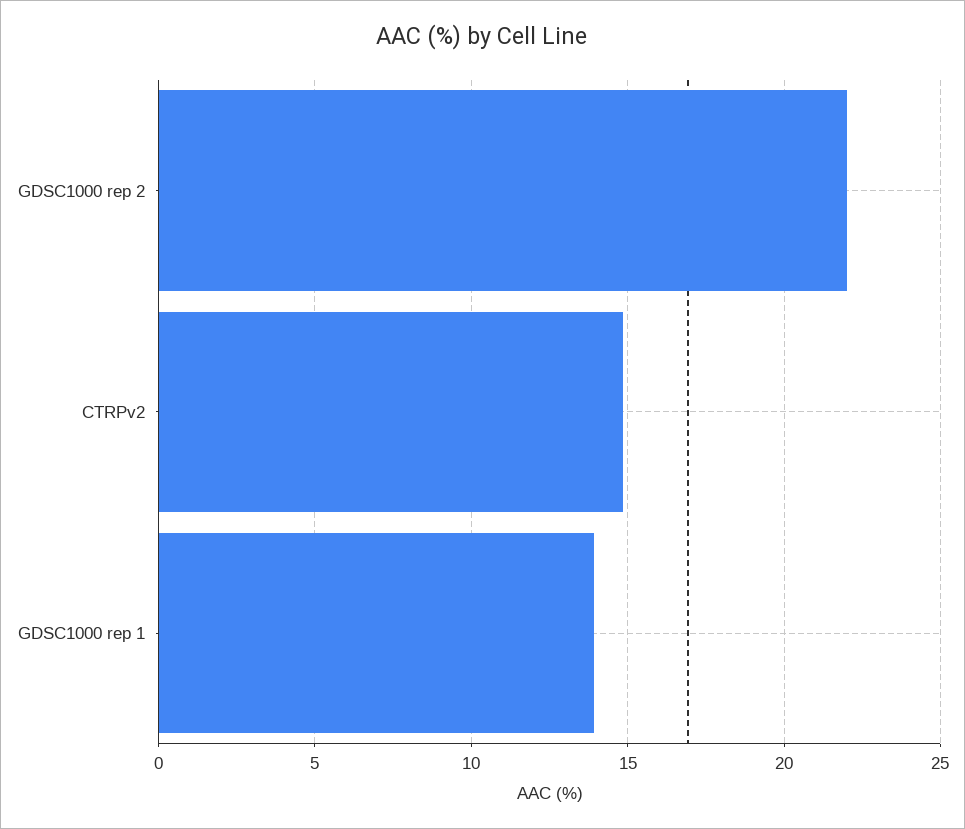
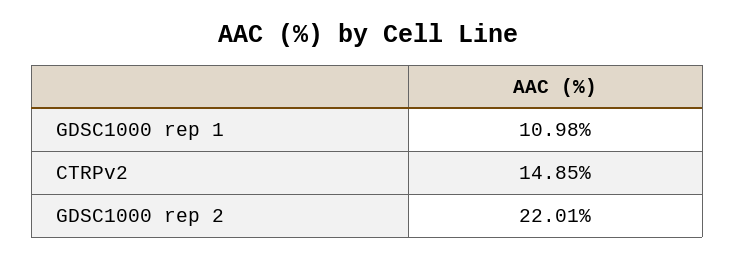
  {
    "GDSC1000 rep 2": 22.01,
    "CTRPv2": 14.85,
-   "GDSC1000 rep 1": 14
+   "GDSC1000 rep 1": 10.98
  }

